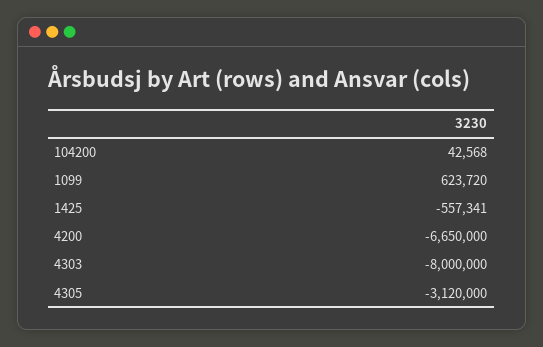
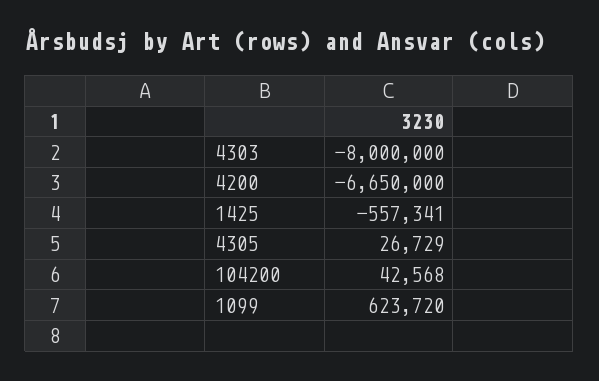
  {
    "104200": 42568,
    "1099": 623720,
    "1425": -557341,
    "4200": -6650000,
    "4303": -8000000,
-   "4305": -3120000
+   "4305": 26729
  }

